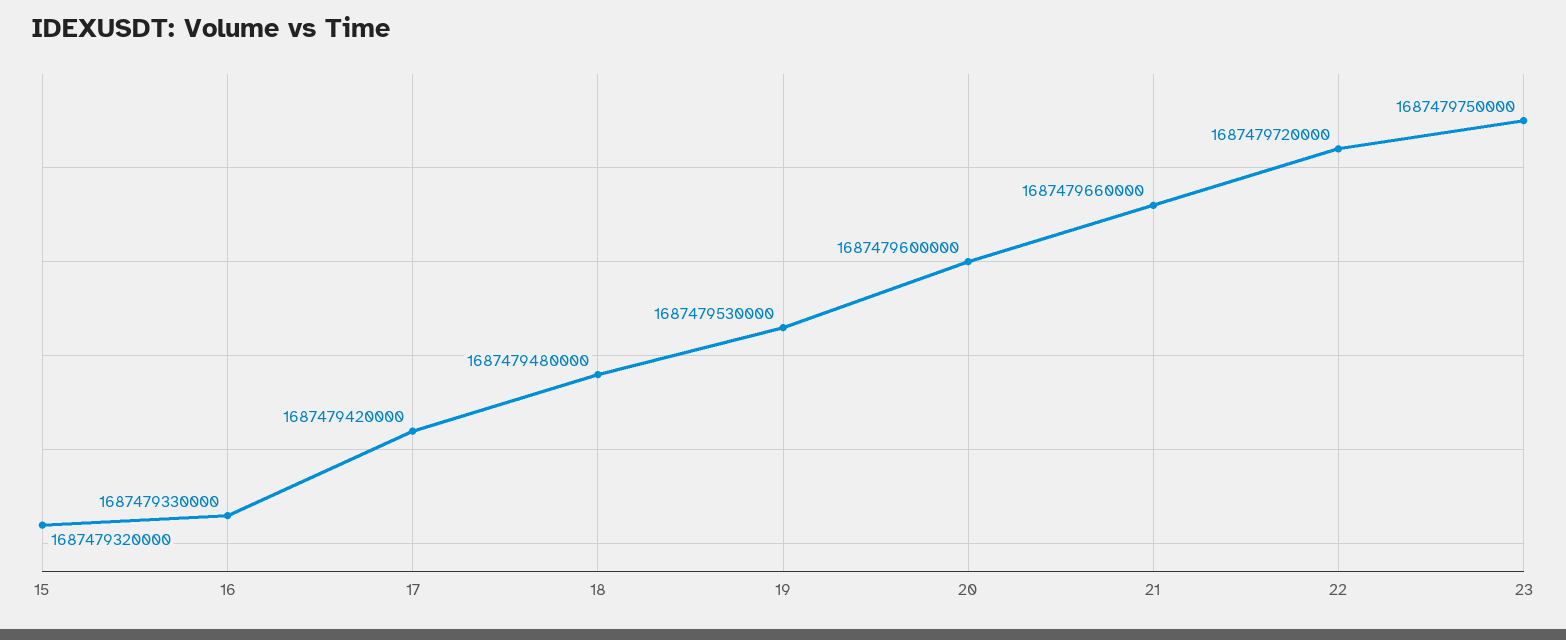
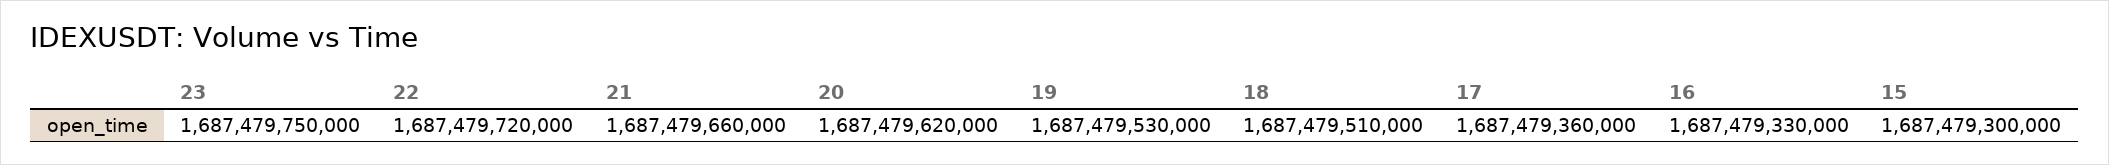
  {
-   "15": 1687479320000,
+   "15": 1687479300000,
    "16": 1687479330000,
-   "17": 1687479420000,
+   "17": 1687479360000,
-   "18": 1687479480000,
+   "18": 1687479510000,
    "19": 1687479530000,
-   "20": 1687479600000,
+   "20": 1687479620000,
    "21": 1687479660000,
    "22": 1687479720000,
    "23": 1687479750000
  }

